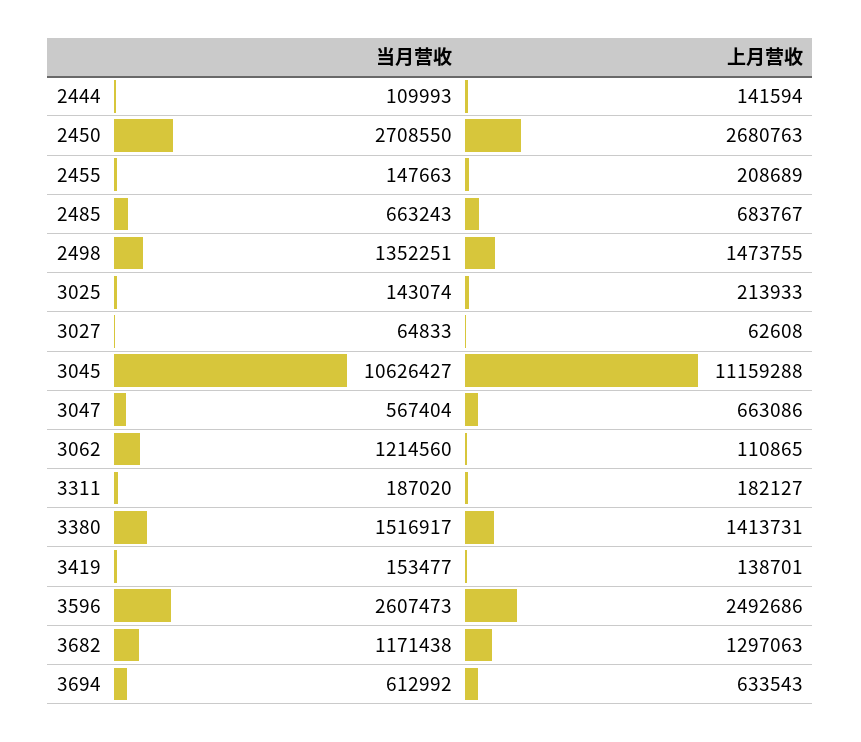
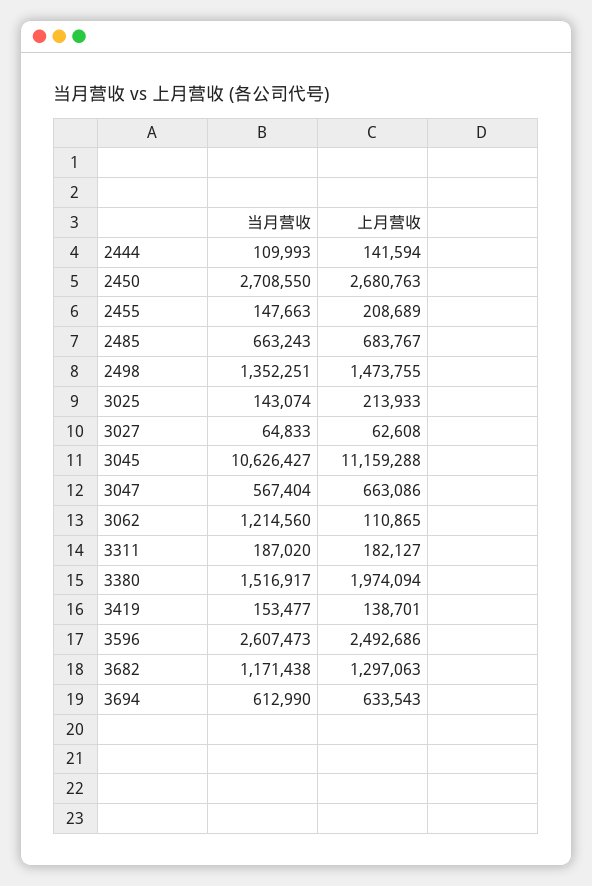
  {
    "当月营收": {
      "2444": 109993,
      "2450": 2708550,
      "2455": 147663,
      "2485": 663243,
      "2498": 1352251,
      "3025": 143074,
      "3027": 64833,
      "3045": 10626427,
      "3047": 567404,
      "3062": 1214560,
      "3311": 187020,
      "3380": 1516917,
      "3419": 153477,
      "3596": 2607473,
      "3682": 1171438,
-     "3694": 612992
+     "3694": 612990
    },
    "上月营收": {
      "2444": 141594,
      "2450": 2680763,
      "2455": 208689,
      "2485": 683767,
      "2498": 1473755,
      "3025": 213933,
      "3027": 62608,
      "3045": 11159288,
      "3047": 663086,
      "3062": 110865,
      "3311": 182127,
-     "3380": 1413731,
+     "3380": 1974094,
      "3419": 138701,
      "3596": 2492686,
      "3682": 1297063,
      "3694": 633543
    }
  }

